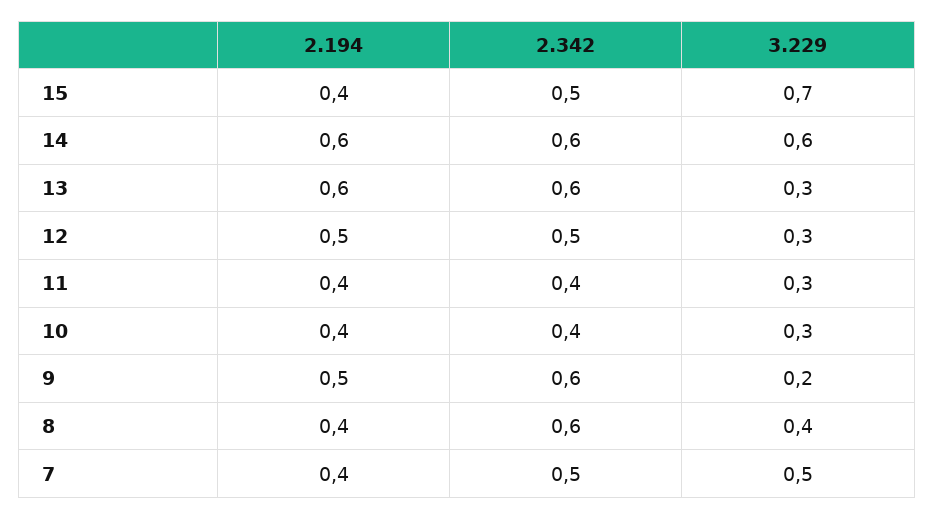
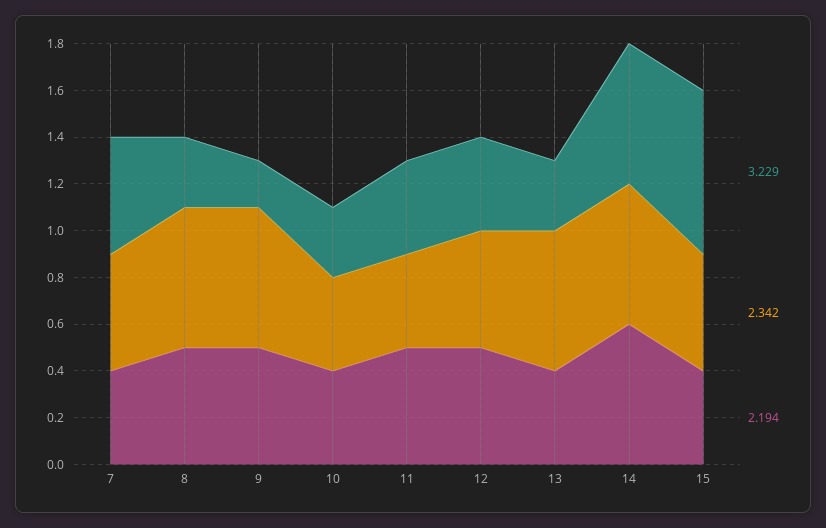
  {
    "2.194": {
      "15": 0.4,
      "14": 0.6,
-     "13": 0.6,
+     "13": 0.4,
      "12": 0.5,
-     "11": 0.4,
+     "11": 0.5,
      "10": 0.4,
      "9": 0.5,
-     "8": 0.4,
+     "8": 0.5,
      "7": 0.4
    },
    "2.342": {
      "15": 0.5,
      "14": 0.6,
      "13": 0.6,
      "12": 0.5,
      "11": 0.4,
      "10": 0.4,
      "9": 0.6,
      "8": 0.6,
      "7": 0.5
    },
    "3.229": {
      "15": 0.7,
      "14": 0.6,
      "13": 0.3,
-     "12": 0.3,
+     "12": 0.4,
-     "11": 0.3,
+     "11": 0.4,
      "10": 0.3,
      "9": 0.2,
-     "8": 0.4,
+     "8": 0.3,
      "7": 0.5
    }
  }

